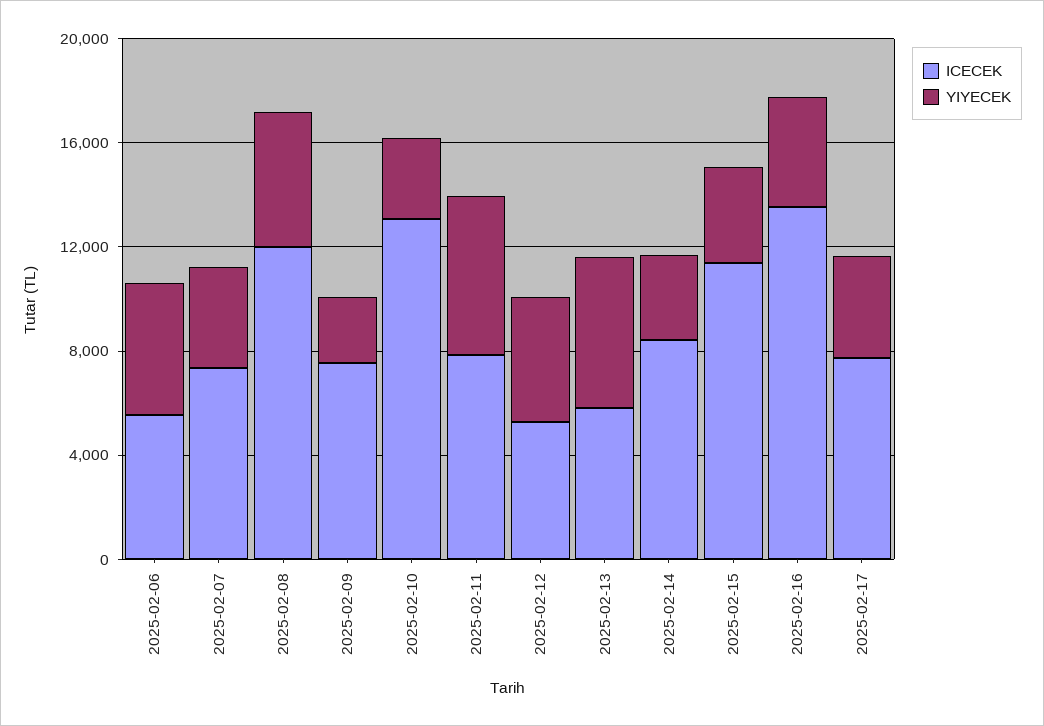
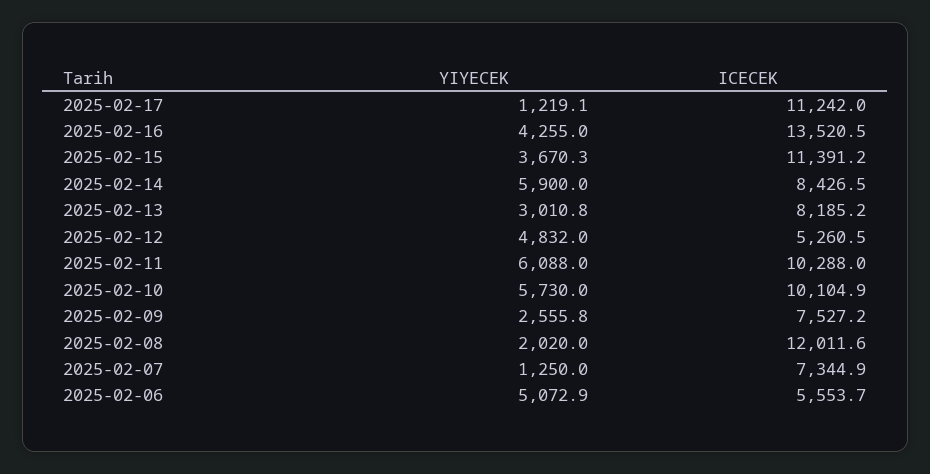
  {
    "ICECEK": {
      "2025-02-06": 5553.7,
      "2025-02-07": 7344.9,
      "2025-02-08": 12011.6,
      "2025-02-09": 7527.2,
-     "2025-02-10": 13000,
+     "2025-02-10": 10104.9,
-     "2025-02-11": 8000,
+     "2025-02-11": 10288,
      "2025-02-12": 5260.5,
-     "2025-02-13": 6000,
+     "2025-02-13": 8185.2,
      "2025-02-14": 8426.5,
      "2025-02-15": 11391.2,
      "2025-02-16": 13520.5,
-     "2025-02-17": 8000
+     "2025-02-17": 11242
    },
    "YIYECEK": {
      "2025-02-06": 5072.9,
-     "2025-02-07": 4000,
+     "2025-02-07": 1250,
-     "2025-02-08": 5000,
+     "2025-02-08": 2020,
      "2025-02-09": 2555.8,
-     "2025-02-10": 3000,
+     "2025-02-10": 5730,
      "2025-02-11": 6088,
      "2025-02-12": 4832,
-     "2025-02-13": 6000,
+     "2025-02-13": 3010.8,
-     "2025-02-14": 3000,
+     "2025-02-14": 5900,
      "2025-02-15": 3670.3,
      "2025-02-16": 4255,
-     "2025-02-17": 4000
+     "2025-02-17": 1219.1
    }
  }

